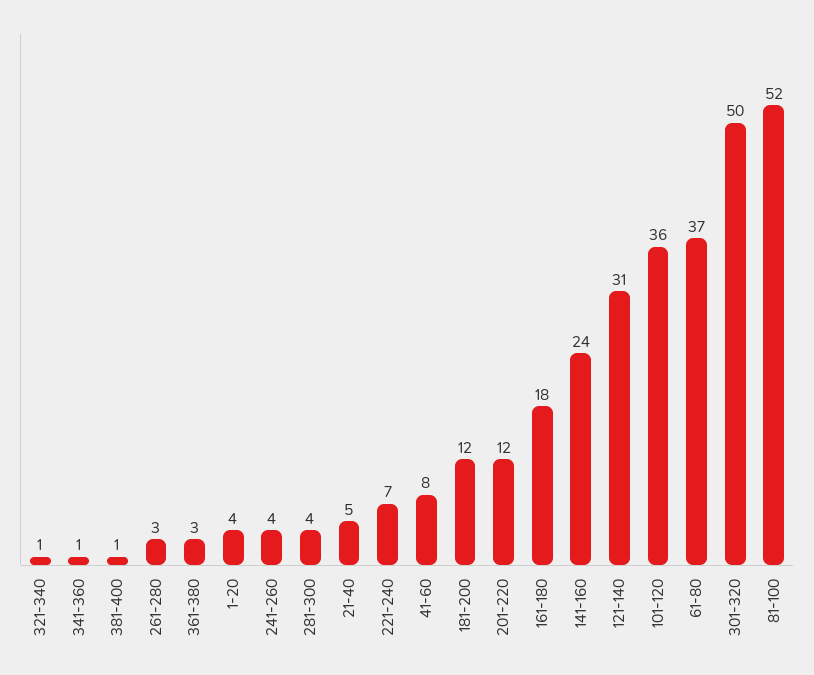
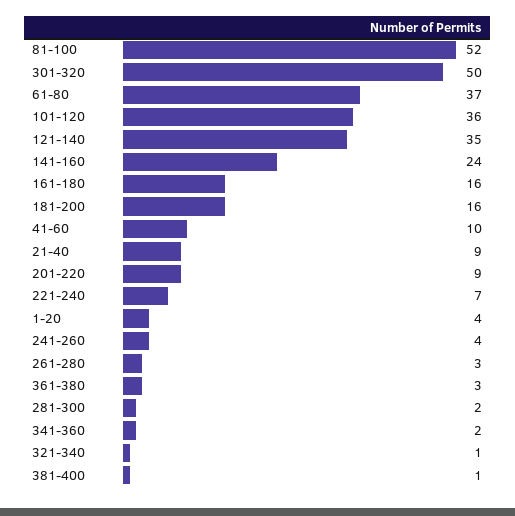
  {
    "321-340": 1,
-   "341-360": 1,
+   "341-360": 2,
    "381-400": 1,
    "261-280": 3,
    "361-380": 3,
    "1-20": 4,
    "241-260": 4,
-   "281-300": 4,
+   "281-300": 2,
-   "21-40": 5,
+   "21-40": 9,
    "221-240": 7,
-   "41-60": 8,
+   "41-60": 10,
-   "181-200": 12,
+   "181-200": 16,
-   "201-220": 12,
+   "201-220": 9,
-   "161-180": 18,
+   "161-180": 16,
    "141-160": 24,
-   "121-140": 31,
+   "121-140": 35,
    "101-120": 36,
    "61-80": 37,
    "301-320": 50,
    "81-100": 52
  }

